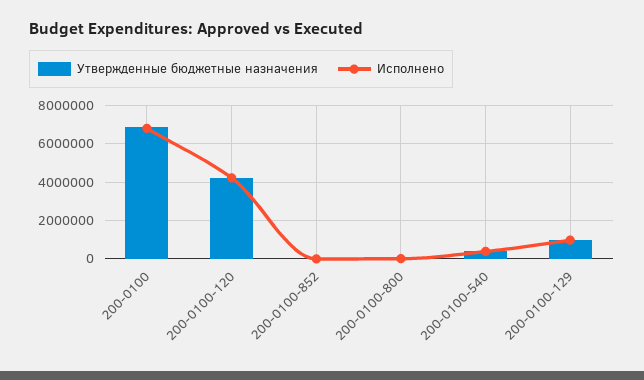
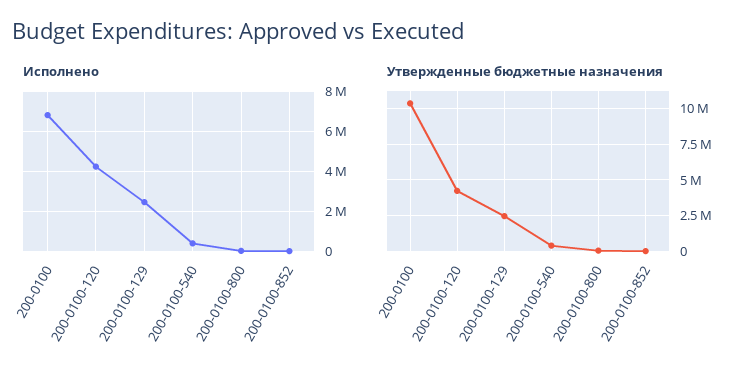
  {
    "Утвержденные бюджетные назначения": {
-     "200-0100": 7000000,
+     "200-0100": 10500000,
      "200-0100-120": 4000000,
      "200-0100-852": 0,
      "200-0100-800": 0,
      "200-0100-540": 500000,
-     "200-0100-129": 1000000
+     "200-0100-129": 2500000
    },
    "Исполнено": {
      "200-0100": 7000000,
      "200-0100-120": 4000000,
      "200-0100-852": 0,
      "200-0100-800": 0,
      "200-0100-540": 500000,
-     "200-0100-129": 1000000
+     "200-0100-129": 2500000
    }
  }

